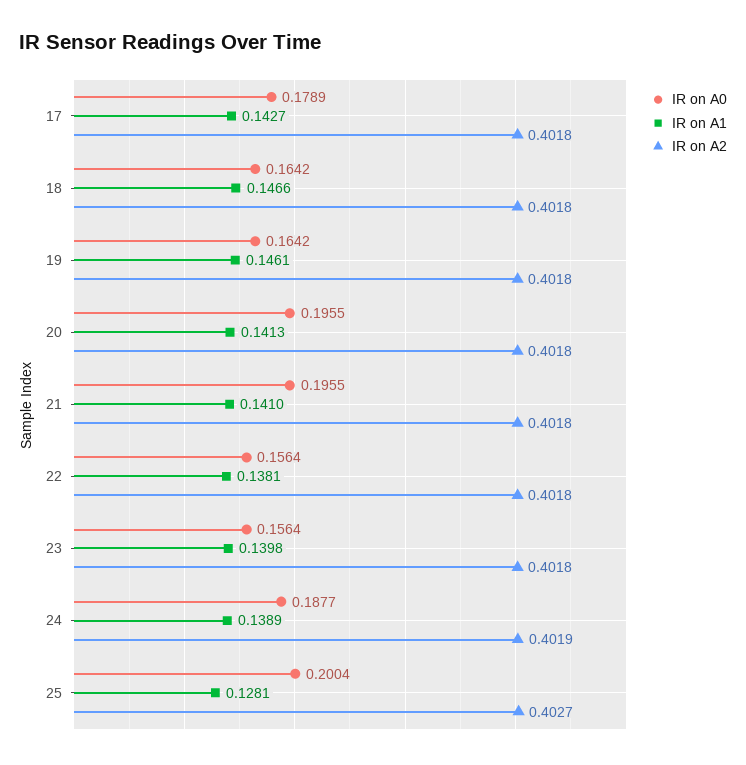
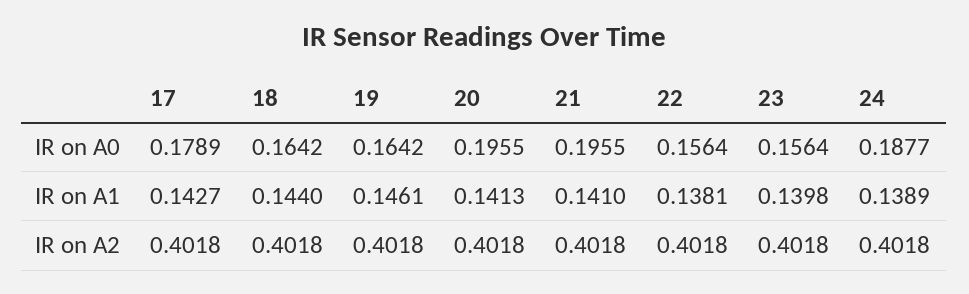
  {
    "IR on A0": {
      "17": 0.1789,
      "18": 0.1642,
      "19": 0.1642,
      "20": 0.1955,
      "21": 0.1955,
      "22": 0.1564,
      "23": 0.1564,
-     "24": 0.1877,
+     "24": 0.1877
-     "25": 0.2004
    },
    "IR on A1": {
      "17": 0.1427,
-     "18": 0.1466,
+     "18": 0.144,
      "19": 0.1461,
      "20": 0.1413,
      "21": 0.141,
      "22": 0.1381,
      "23": 0.1398,
-     "24": 0.1389,
+     "24": 0.1389
-     "25": 0.1281
    },
    "IR on A2": {
      "17": 0.4018,
      "18": 0.4018,
      "19": 0.4018,
      "20": 0.4018,
      "21": 0.4018,
      "22": 0.4018,
      "23": 0.4018,
-     "24": 0.4019,
+     "24": 0.4018
-     "25": 0.4027
    }
  }

